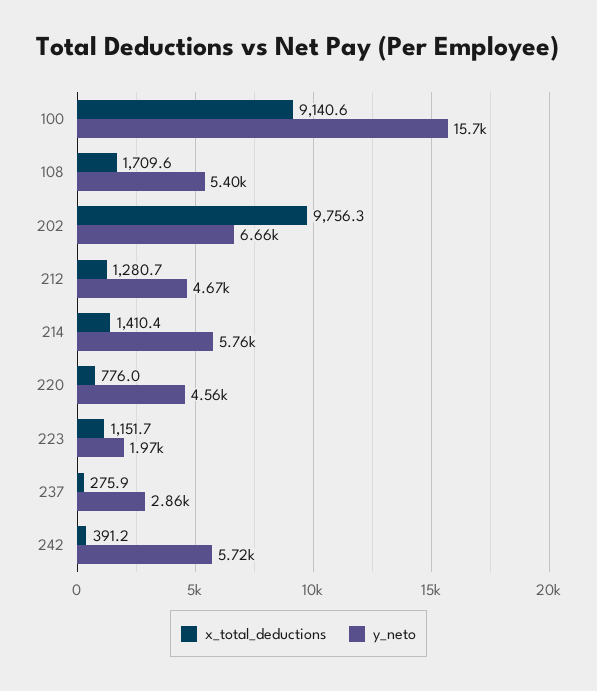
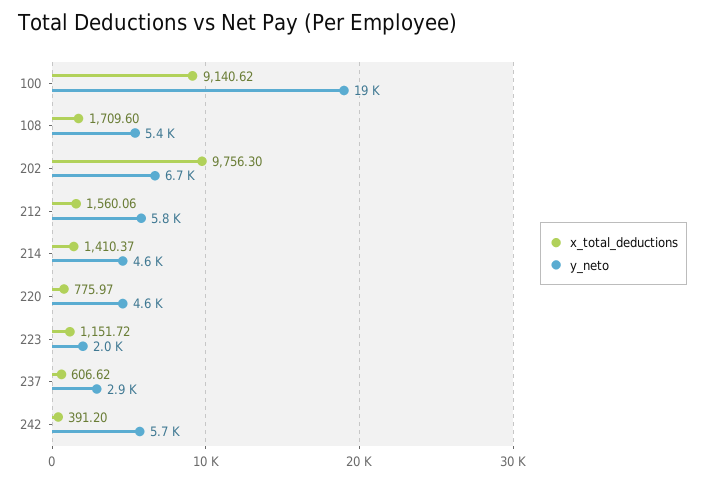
  {
    "x_total_deductions": {
      "100": 9140.62,
      "108": 1709.6,
      "202": 9756.3,
-     "212": 1280.7,
+     "212": 1560.06,
      "214": 1410.37,
      "220": 775.97,
      "223": 1151.72,
-     "237": 275.9,
+     "237": 606.62,
      "242": 391.2
    },
    "y_neto": {
-     "100": 15700,
+     "100": 19000,
      "108": 5400,
      "202": 6660,
-     "212": 4670,
+     "212": 5800,
-     "214": 5760,
+     "214": 4600,
      "220": 4560,
      "223": 1970,
      "237": 2860,
      "242": 5720
    }
  }

